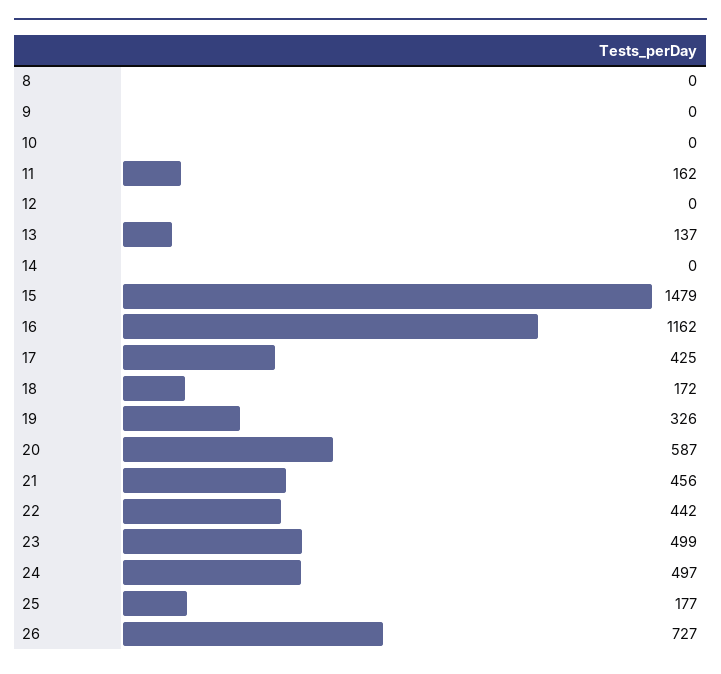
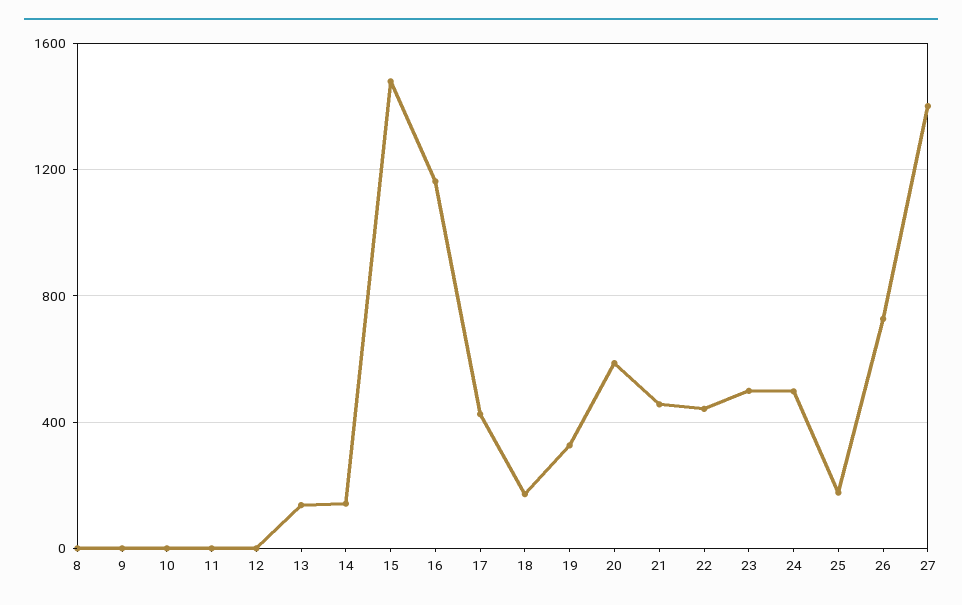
  {
    "8": 0,
    "9": 0,
    "10": 0,
-   "11": 162,
+   "11": 0,
    "12": 0,
    "13": 137,
-   "14": 0,
+   "14": 150,
    "15": 1479,
    "16": 1162,
    "17": 425,
    "18": 172,
    "19": 326,
    "20": 587,
    "21": 456,
    "22": 442,
    "23": 499,
    "24": 497,
    "25": 177,
-   "26": 727
+   "26": 727,
+   "27": 1400
  }

